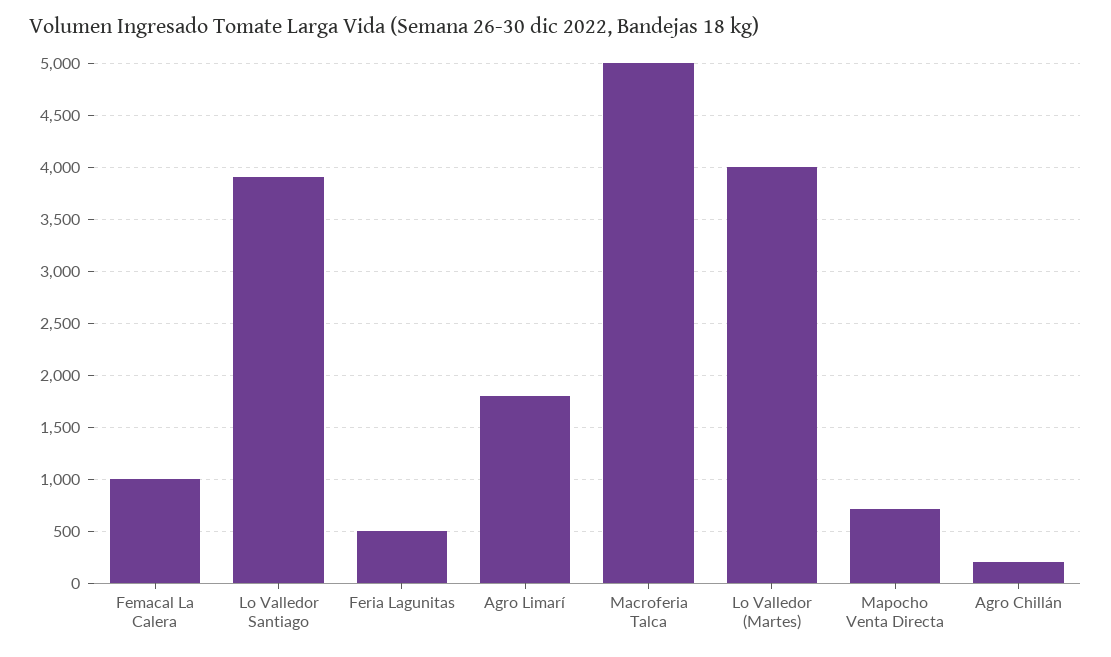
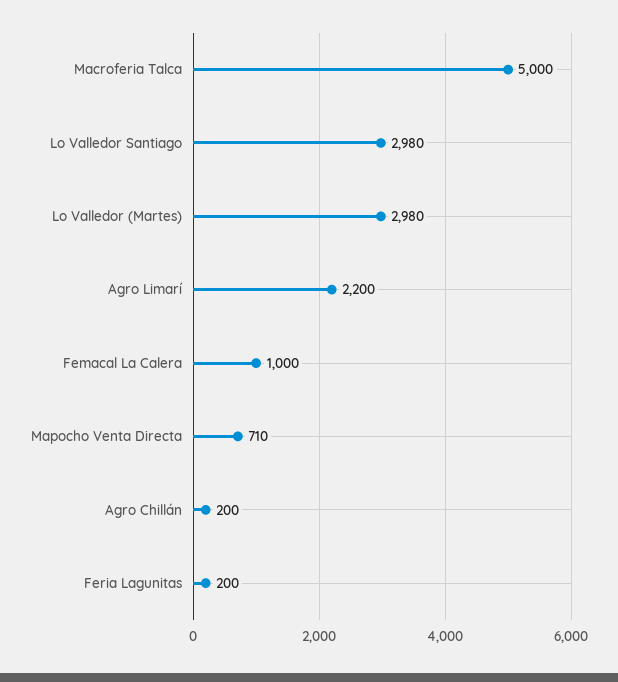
  {
    "Femacal La Calera": 1000,
-   "Lo Valledor Santiago": 3900,
+   "Lo Valledor Santiago": 2980,
-   "Feria Lagunitas": 500,
+   "Feria Lagunitas": 200,
-   "Agro Limarí": 1800,
+   "Agro Limarí": 2200,
    "Macroferia Talca": 5000,
-   "Lo Valledor (Martes)": 4000,
+   "Lo Valledor (Martes)": 2980,
    "Mapocho Venta Directa": 710,
    "Agro Chillán": 200
  }

